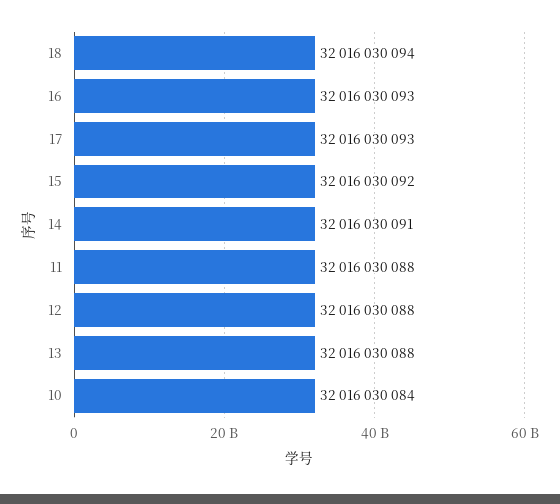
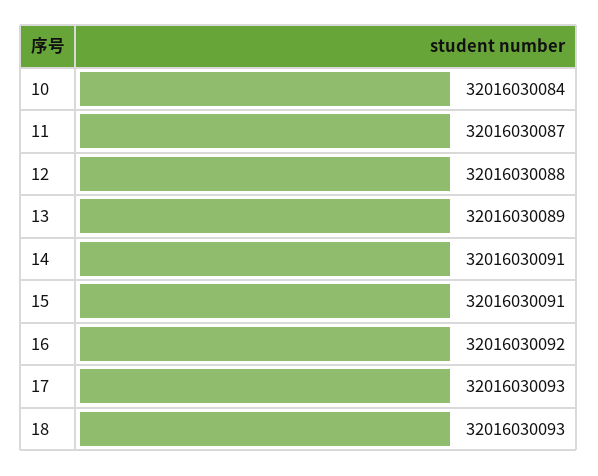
  {
-   "18": 32016030094,
+   "18": 32016030093,
-   "16": 32016030093,
+   "16": 32016030092,
    "17": 32016030093,
-   "15": 32016030092,
+   "15": 32016030091,
    "14": 32016030091,
-   "11": 32016030088,
+   "11": 32016030087,
    "12": 32016030088,
-   "13": 32016030088,
+   "13": 32016030089,
    "10": 32016030084
  }

